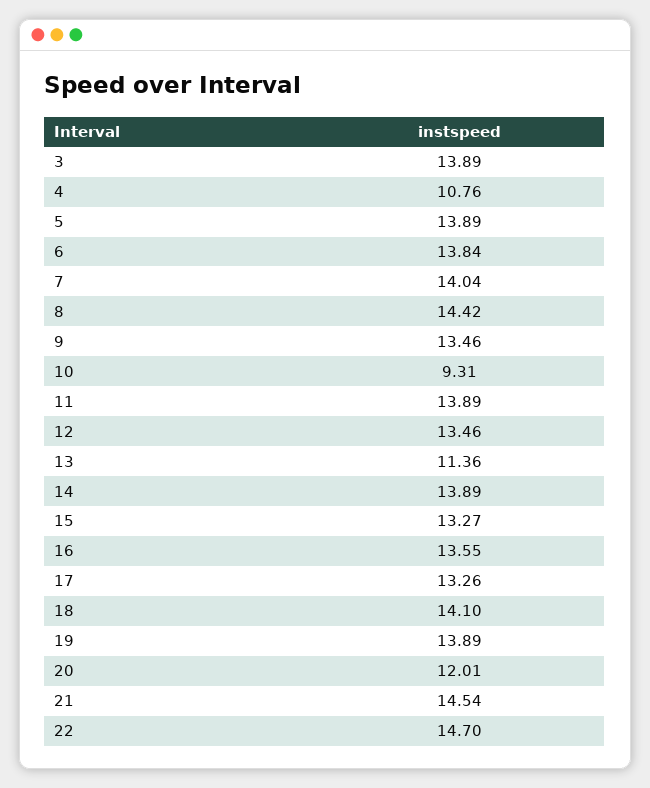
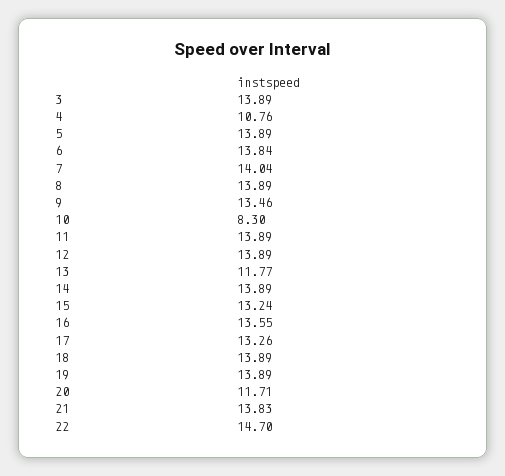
  {
    "3": 13.89,
    "4": 10.76,
    "5": 13.89,
    "6": 13.84,
    "7": 14.04,
-   "8": 14.42,
+   "8": 13.89,
    "9": 13.46,
-   "10": 9.31,
+   "10": 8.3,
    "11": 13.89,
-   "12": 13.46,
+   "12": 13.89,
-   "13": 11.36,
+   "13": 11.77,
    "14": 13.89,
-   "15": 13.27,
+   "15": 13.24,
    "16": 13.55,
    "17": 13.26,
-   "18": 14.1,
+   "18": 13.89,
    "19": 13.89,
-   "20": 12.01,
+   "20": 11.71,
-   "21": 14.54,
+   "21": 13.83,
    "22": 14.7
  }

